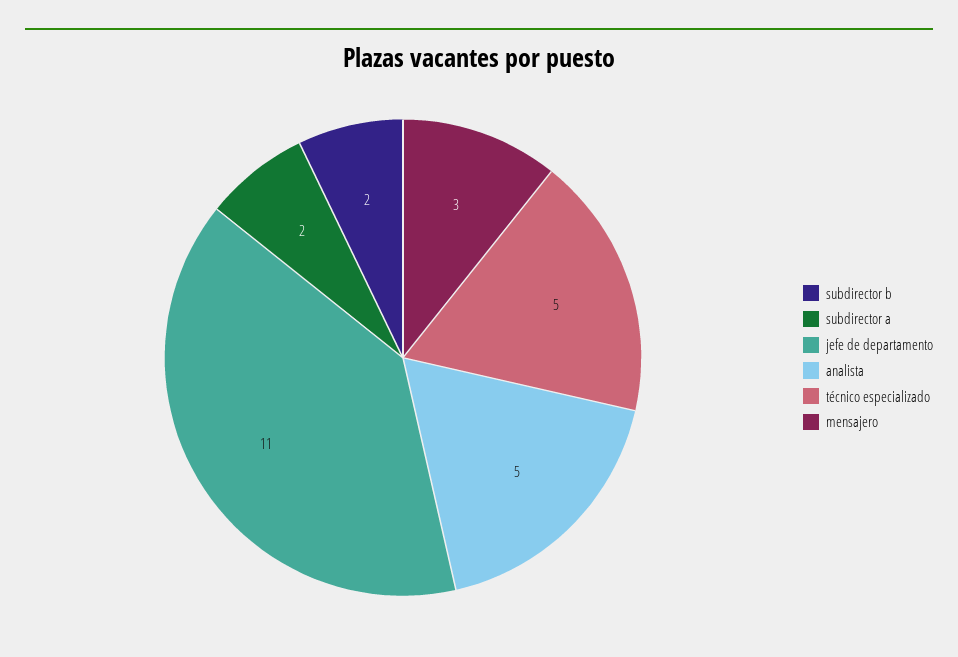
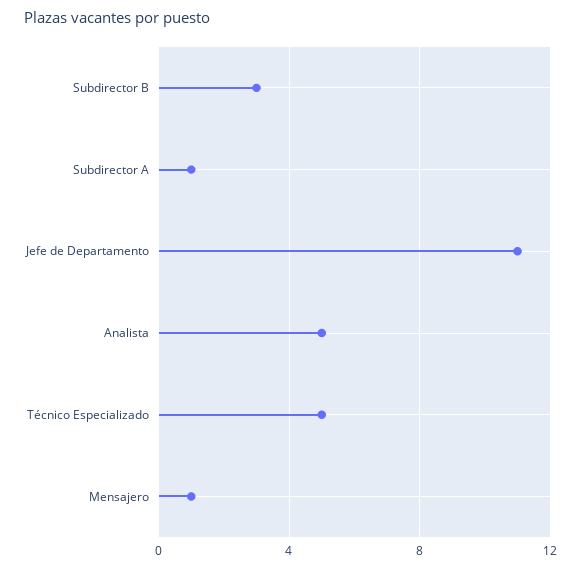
  {
-   "subdirector b": 2,
+   "subdirector b": 3,
-   "subdirector a": 2,
+   "subdirector a": 1,
    "jefe de departamento": 11,
    "analista": 5,
    "técnico especializado": 5,
-   "mensajero": 3
+   "mensajero": 1
  }

